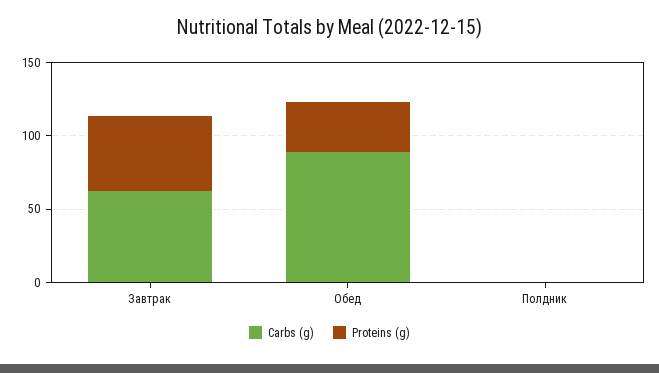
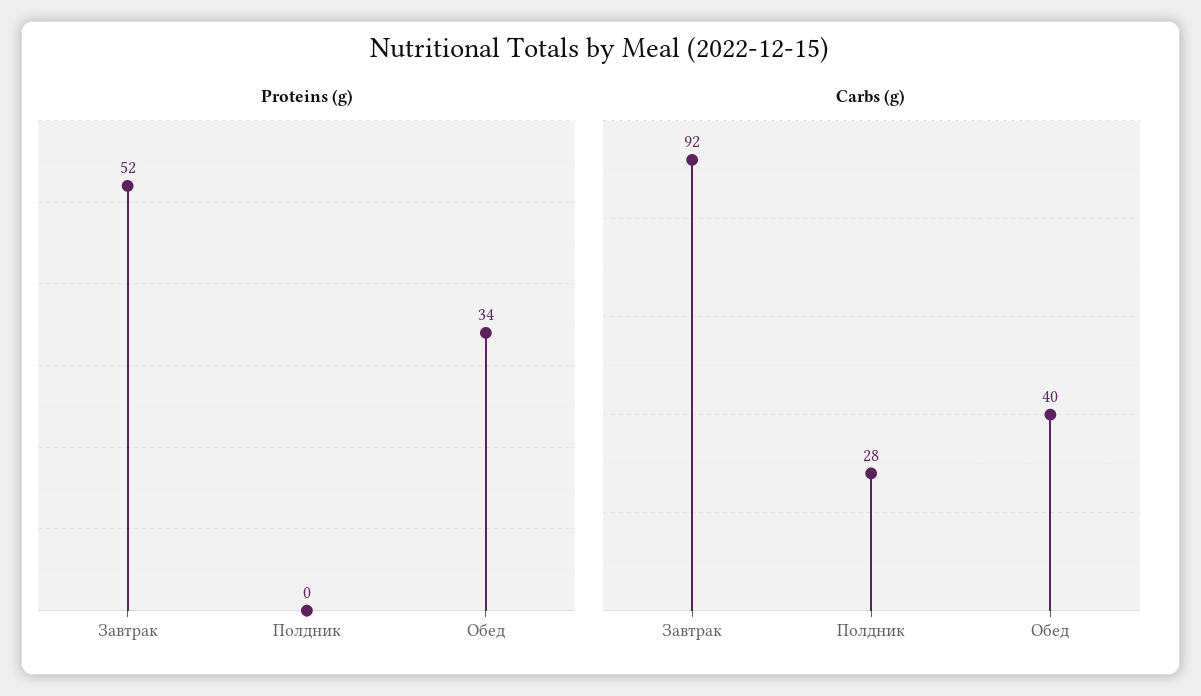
  {
    "Carbs (g)": {
-     "Завтрак": 60,
+     "Завтрак": 92,
-     "Обед": 90,
+     "Обед": 40,
-     "Полдник": 0
+     "Полдник": 28
    },
    "Proteins (g)": {
      "Завтрак": 52,
      "Обед": 34,
      "Полдник": 0
    }
  }

